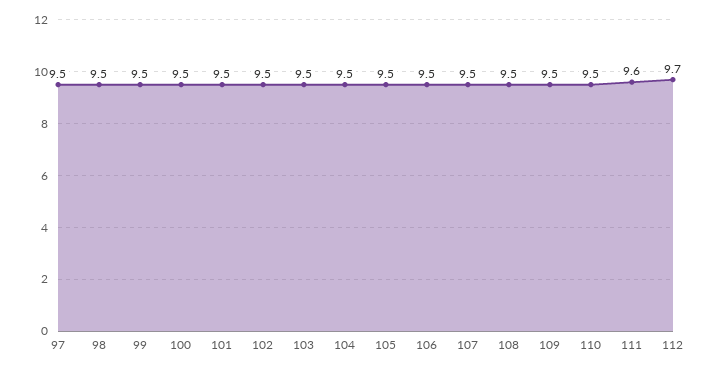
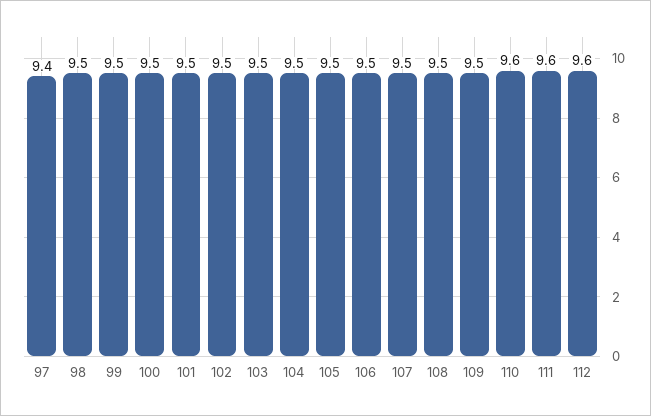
  {
-   "97": 9.5,
+   "97": 9.4,
    "98": 9.5,
    "99": 9.5,
    "100": 9.5,
    "101": 9.5,
    "102": 9.5,
    "103": 9.5,
    "104": 9.5,
    "105": 9.5,
    "106": 9.5,
    "107": 9.5,
    "108": 9.5,
    "109": 9.5,
-   "110": 9.5,
+   "110": 9.6,
    "111": 9.6,
-   "112": 9.7
+   "112": 9.6
  }

